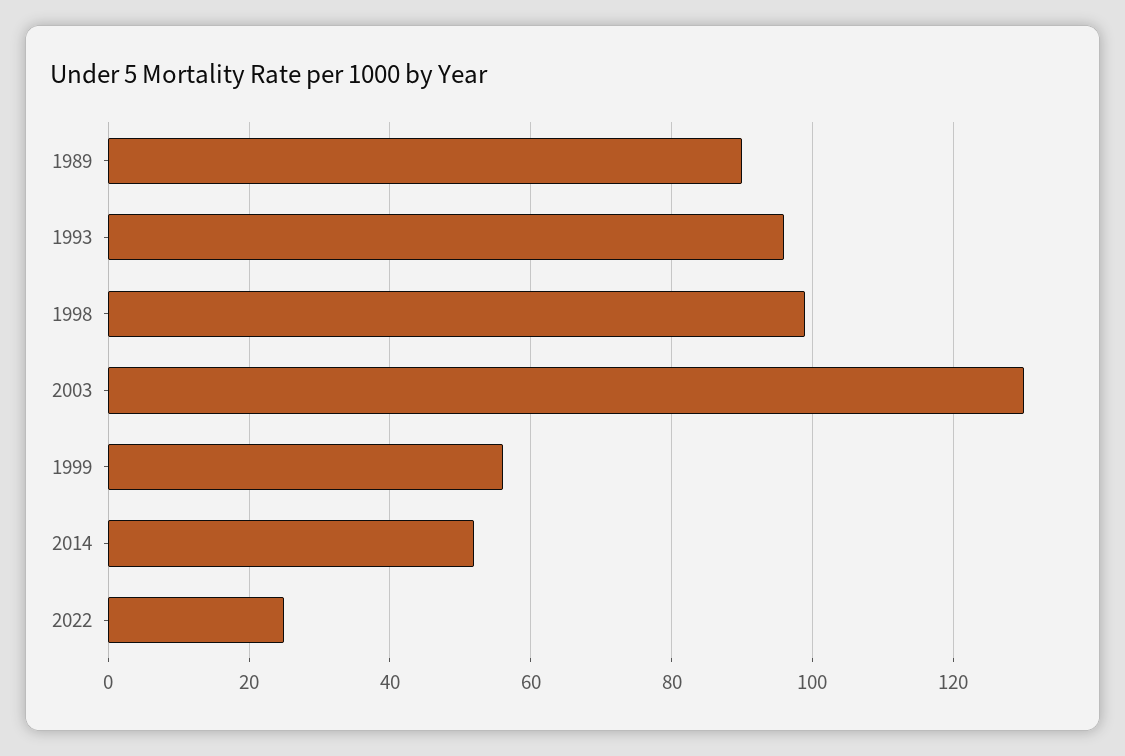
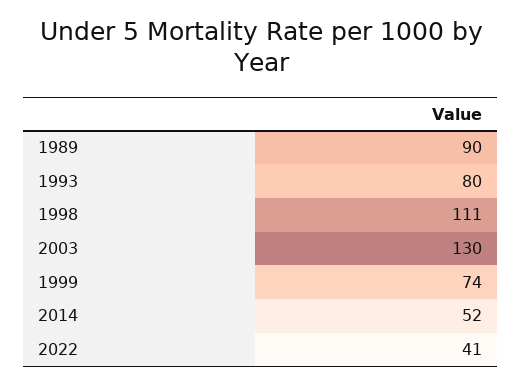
  {
    "1989": 90,
-   "1993": 95,
+   "1993": 80,
-   "1998": 100,
+   "1998": 111,
    "2003": 130,
-   "1999": 55,
+   "1999": 74,
    "2014": 52,
-   "2022": 25
+   "2022": 41
  }

